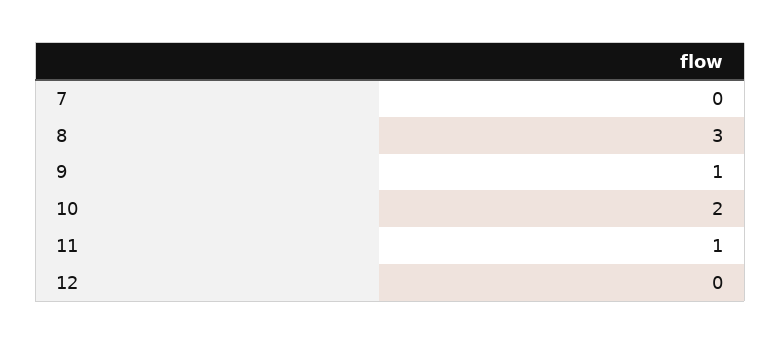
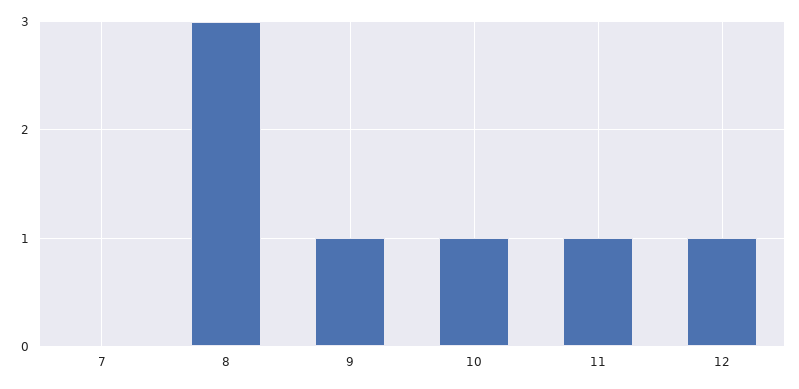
  {
    "7": 0,
    "8": 3,
    "9": 1,
-   "10": 2,
+   "10": 1,
    "11": 1,
-   "12": 0
+   "12": 1
  }

